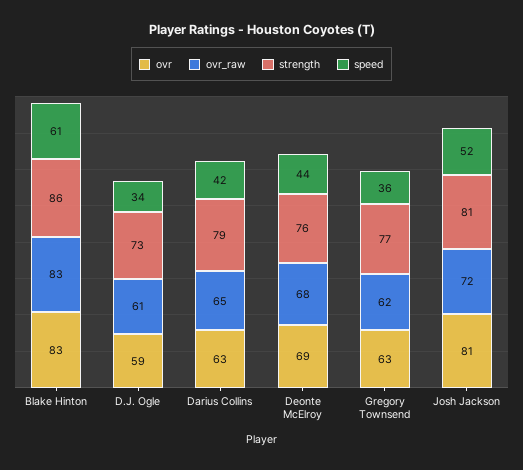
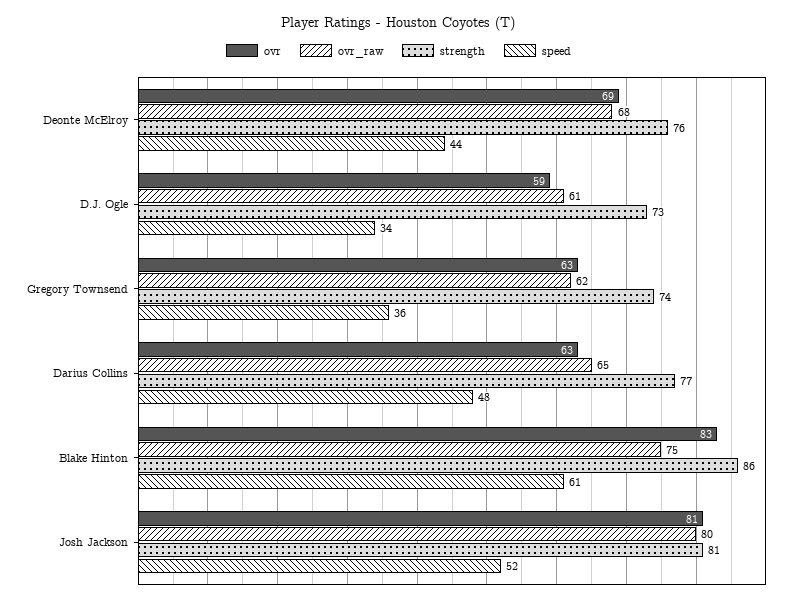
  {
    "ovr": {
      "Blake Hinton": 83,
      "D.J. Ogle": 59,
      "Darius Collins": 63,
      "Deonte McElroy": 69,
      "Gregory Townsend": 63,
      "Josh Jackson": 81
    },
    "ovr_raw": {
-     "Blake Hinton": 83,
+     "Blake Hinton": 75,
      "D.J. Ogle": 61,
      "Darius Collins": 65,
      "Deonte McElroy": 68,
      "Gregory Townsend": 62,
-     "Josh Jackson": 72
+     "Josh Jackson": 80
    },
    "strength": {
      "Blake Hinton": 86,
      "D.J. Ogle": 73,
-     "Darius Collins": 79,
+     "Darius Collins": 77,
      "Deonte McElroy": 76,
-     "Gregory Townsend": 77,
+     "Gregory Townsend": 74,
      "Josh Jackson": 81
    },
    "speed": {
      "Blake Hinton": 61,
      "D.J. Ogle": 34,
-     "Darius Collins": 42,
+     "Darius Collins": 48,
      "Deonte McElroy": 44,
      "Gregory Townsend": 36,
      "Josh Jackson": 52
    }
  }

